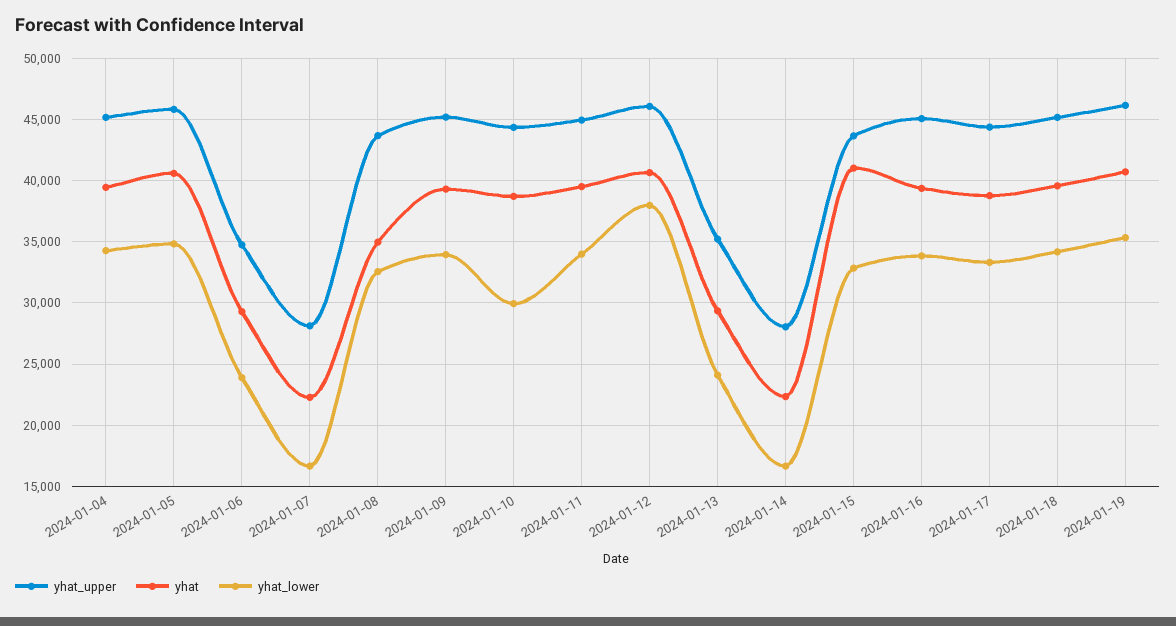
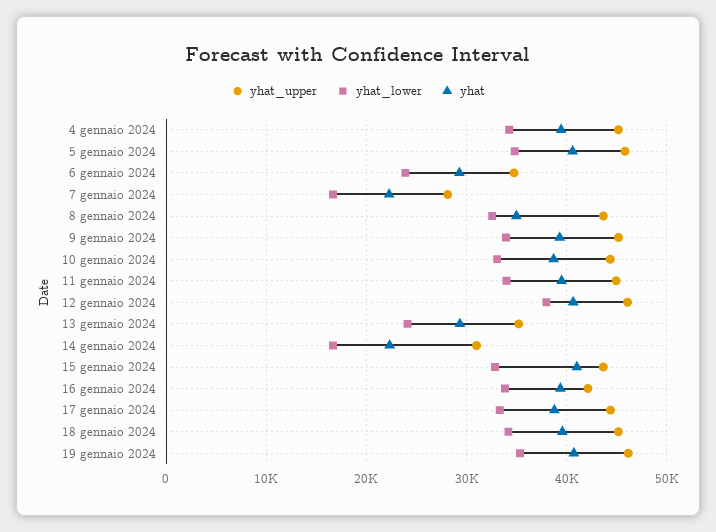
  {
    "yhat_upper": {
      "2024-01-04": 45000,
      "2024-01-05": 46000,
      "2024-01-06": 34500,
      "2024-01-07": 28000,
      "2024-01-08": 43500,
      "2024-01-09": 45000,
      "2024-01-10": 44500,
      "2024-01-11": 45000,
      "2024-01-12": 46000,
      "2024-01-13": 35000,
-     "2024-01-14": 28000,
+     "2024-01-14": 31000,
      "2024-01-15": 43500,
-     "2024-01-16": 45000,
+     "2024-01-16": 42000,
      "2024-01-17": 44500,
      "2024-01-18": 45000,
      "2024-01-19": 46000
    },
    "yhat": {
      "2024-01-04": 39500,
      "2024-01-05": 40500,
      "2024-01-06": 29500,
      "2024-01-07": 22500,
      "2024-01-08": 35000,
      "2024-01-09": 39500,
      "2024-01-10": 38500,
      "2024-01-11": 39500,
      "2024-01-12": 40500,
      "2024-01-13": 29500,
      "2024-01-14": 22500,
      "2024-01-15": 41000,
      "2024-01-16": 39500,
      "2024-01-17": 39000,
      "2024-01-18": 39500,
      "2024-01-19": 40500
    },
    "yhat_lower": {
      "2024-01-04": 34500,
      "2024-01-05": 35000,
      "2024-01-06": 24000,
      "2024-01-07": 16500,
      "2024-01-08": 32500,
      "2024-01-09": 34000,
-     "2024-01-10": 30000,
+     "2024-01-10": 33000,
      "2024-01-11": 34000,
      "2024-01-12": 38000,
      "2024-01-13": 24000,
      "2024-01-14": 16500,
      "2024-01-15": 33000,
      "2024-01-16": 34000,
      "2024-01-17": 33500,
      "2024-01-18": 34000,
      "2024-01-19": 35500
    }
  }

